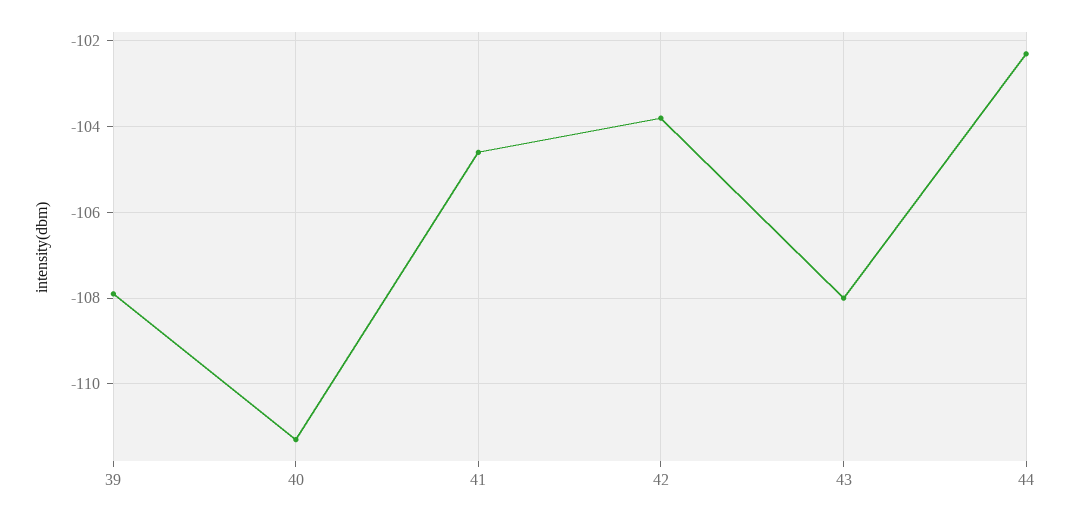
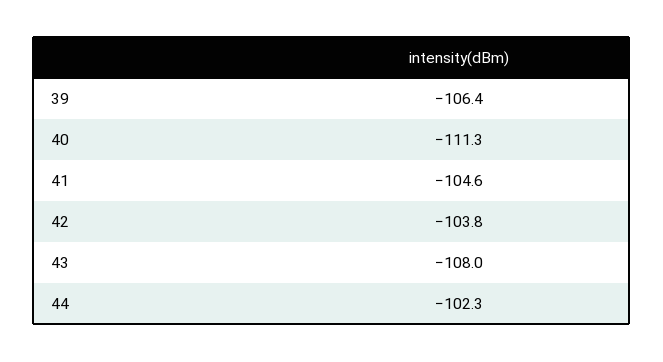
  {
-   "39": -108,
+   "39": -106.4,
    "40": -111.3,
    "41": -104.6,
    "42": -103.8,
    "43": -108,
    "44": -102.3
  }

